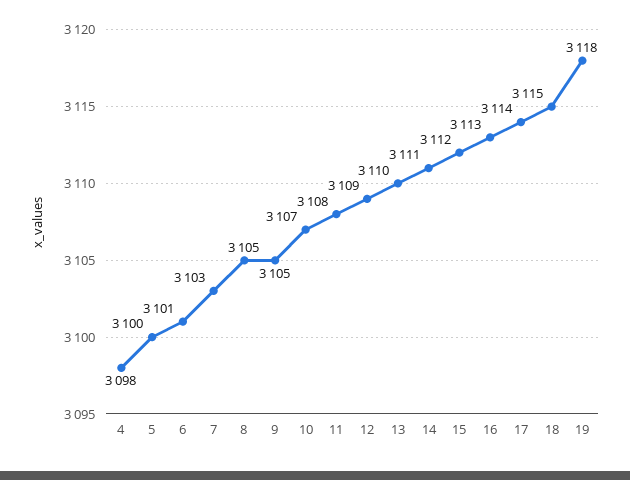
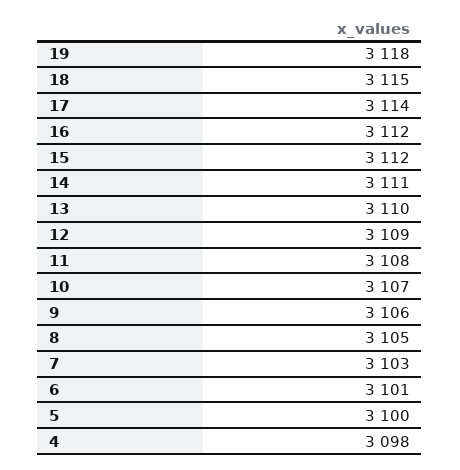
  {
    "4": 3098,
    "5": 3100,
    "6": 3101,
    "7": 3103,
    "8": 3105,
-   "9": 3105,
+   "9": 3106,
    "10": 3107,
    "11": 3108,
    "12": 3109,
    "13": 3110,
    "14": 3111,
    "15": 3112,
-   "16": 3113,
+   "16": 3112,
    "17": 3114,
    "18": 3115,
    "19": 3118
  }

